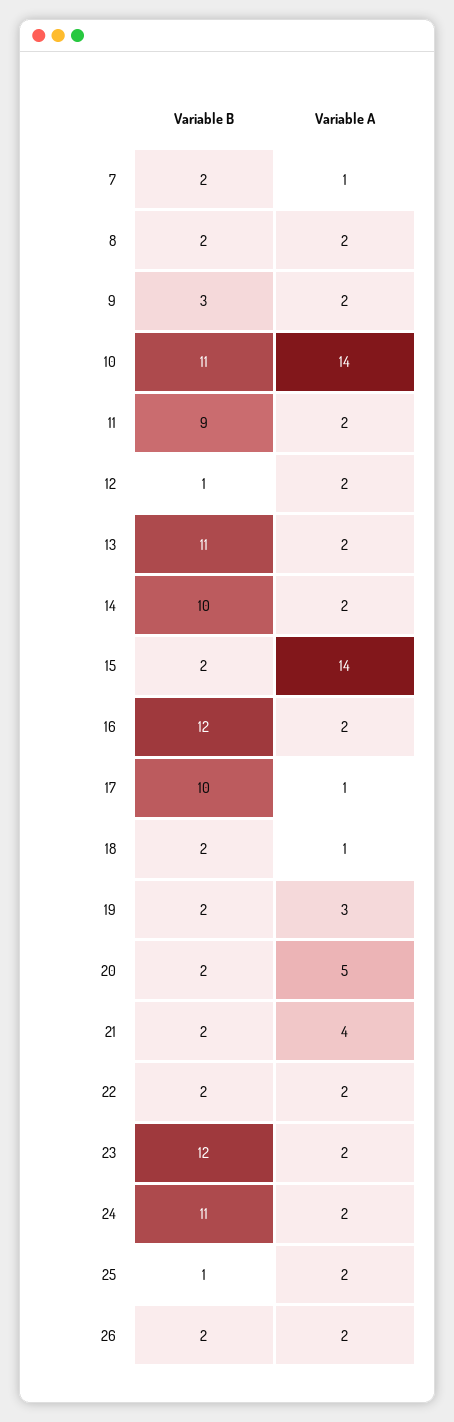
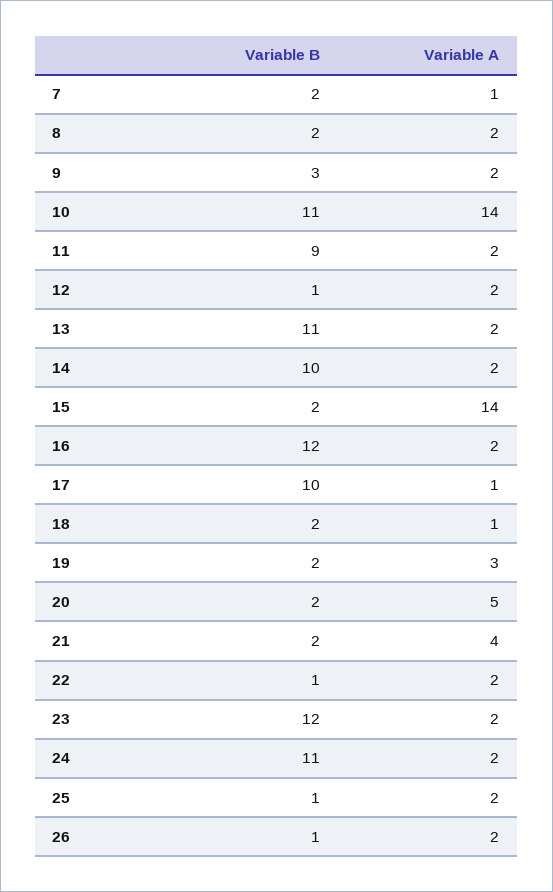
  {
    "Variable B": {
      "7": 2,
      "8": 2,
      "9": 3,
      "10": 11,
      "11": 9,
      "12": 1,
      "13": 11,
      "14": 10,
      "15": 2,
      "16": 12,
      "17": 10,
      "18": 2,
      "19": 2,
      "20": 2,
      "21": 2,
-     "22": 2,
+     "22": 1,
      "23": 12,
      "24": 11,
      "25": 1,
-     "26": 2
+     "26": 1
    },
    "Variable A": {
      "7": 1,
      "8": 2,
      "9": 2,
      "10": 14,
      "11": 2,
      "12": 2,
      "13": 2,
      "14": 2,
      "15": 14,
      "16": 2,
      "17": 1,
      "18": 1,
      "19": 3,
      "20": 5,
      "21": 4,
      "22": 2,
      "23": 2,
      "24": 2,
      "25": 2,
      "26": 2
    }
  }

